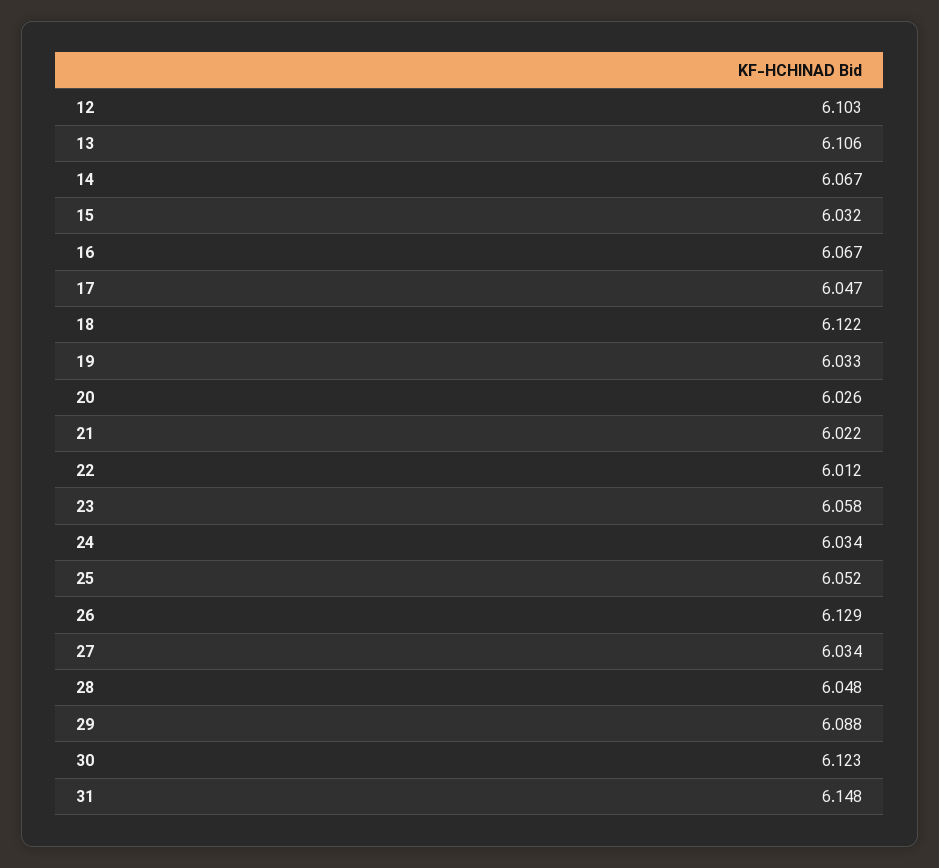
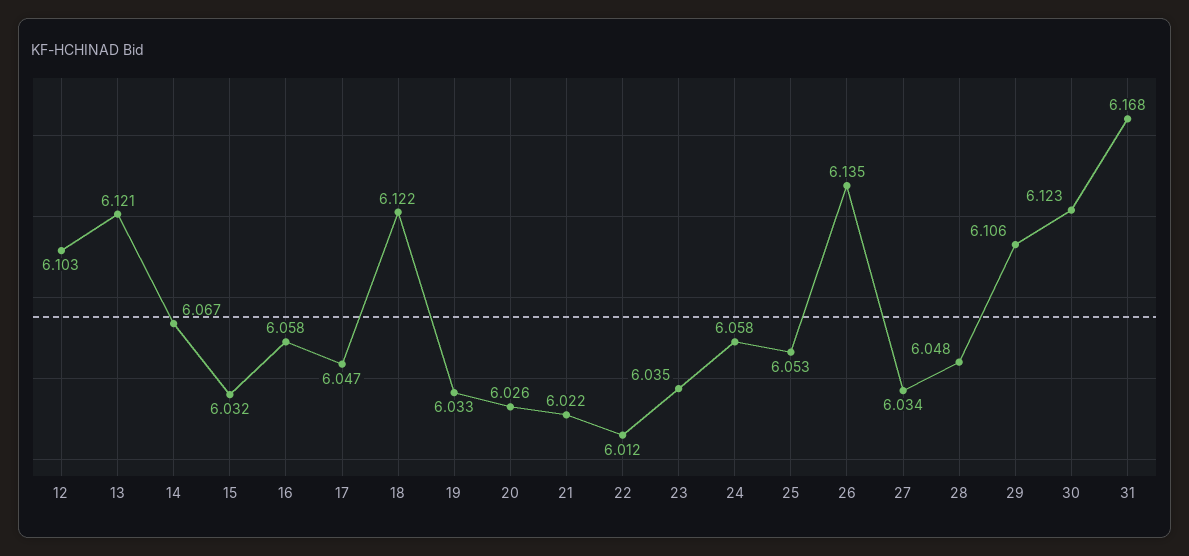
  {
    "12": 6.103,
-   "13": 6.106,
+   "13": 6.121,
    "14": 6.067,
    "15": 6.032,
-   "16": 6.067,
+   "16": 6.058,
    "17": 6.047,
    "18": 6.122,
    "19": 6.033,
    "20": 6.026,
    "21": 6.022,
    "22": 6.012,
-   "23": 6.058,
+   "23": 6.035,
-   "24": 6.034,
+   "24": 6.058,
-   "25": 6.052,
+   "25": 6.053,
-   "26": 6.129,
+   "26": 6.135,
    "27": 6.034,
    "28": 6.048,
-   "29": 6.088,
+   "29": 6.106,
    "30": 6.123,
-   "31": 6.148
+   "31": 6.168
  }

